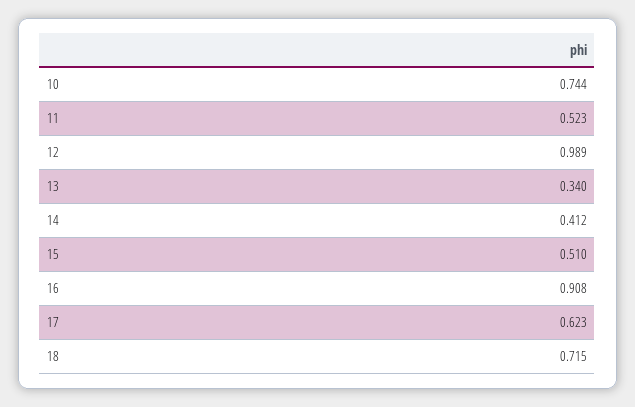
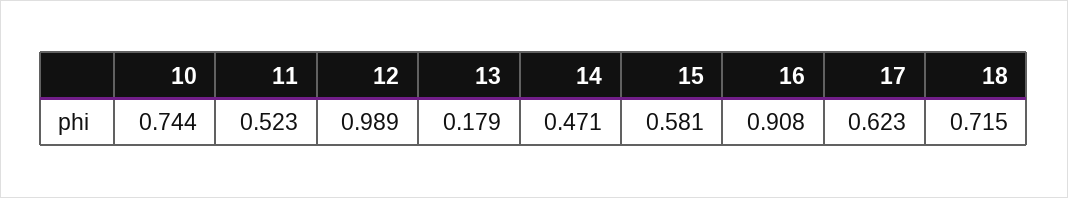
  {
    "10": 0.744,
    "11": 0.523,
    "12": 0.989,
-   "13": 0.34,
+   "13": 0.179,
-   "14": 0.412,
+   "14": 0.471,
-   "15": 0.51,
+   "15": 0.581,
    "16": 0.908,
    "17": 0.623,
    "18": 0.715
  }

